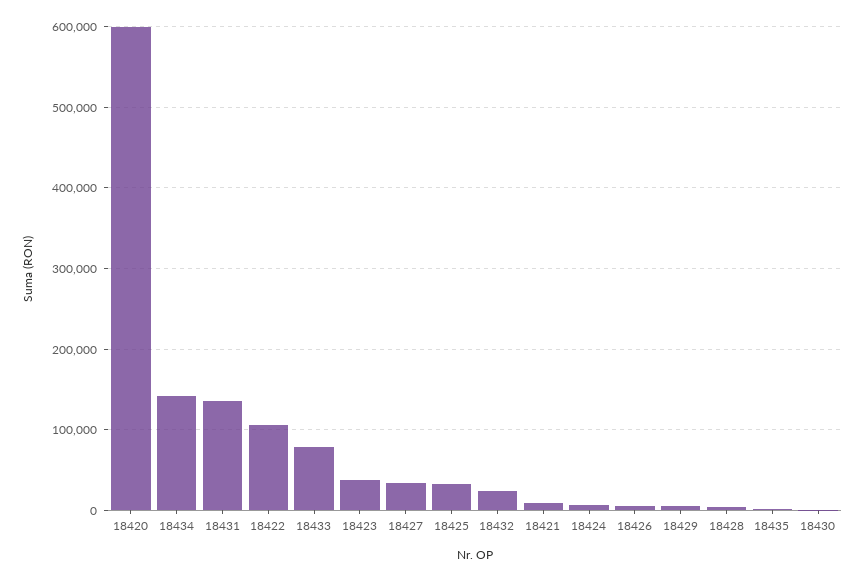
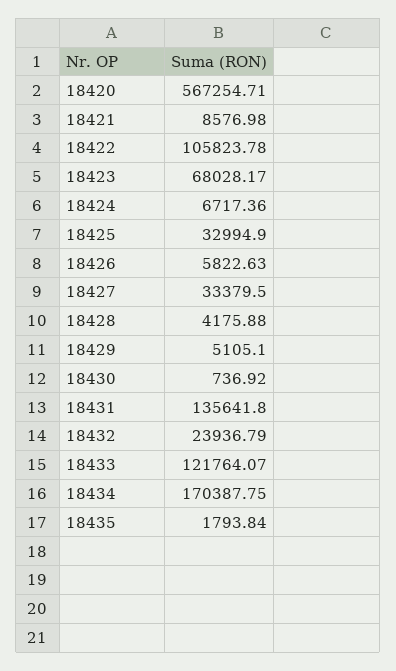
  {
-   "18420": 600000,
+   "18420": 567254.71,
-   "18434": 140000,
+   "18434": 170387.75,
    "18431": 135641.8,
    "18422": 105823.78,
-   "18433": 80000,
+   "18433": 121764.07,
-   "18423": 40000,
+   "18423": 68028.17,
    "18427": 33379.5,
    "18425": 32994.9,
    "18432": 23936.79,
    "18421": 8576.98,
    "18424": 6717.36,
    "18426": 5822.63,
    "18429": 5105.1,
    "18428": 4175.88,
    "18435": 1793.84,
    "18430": 736.92
  }

